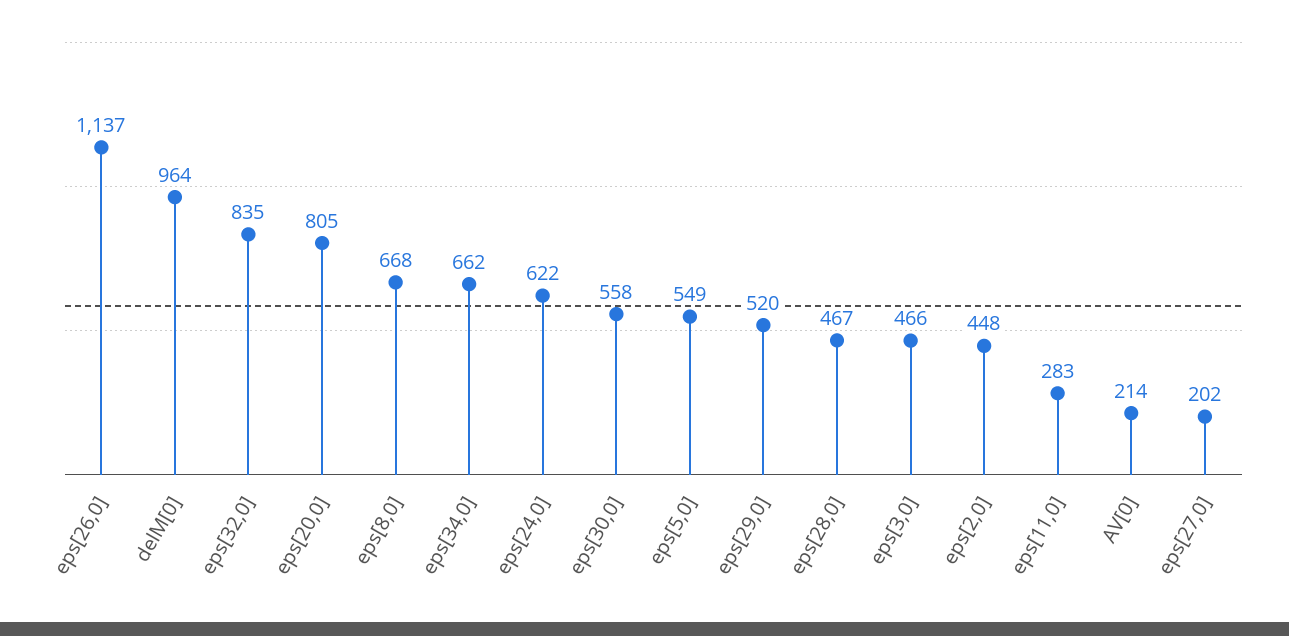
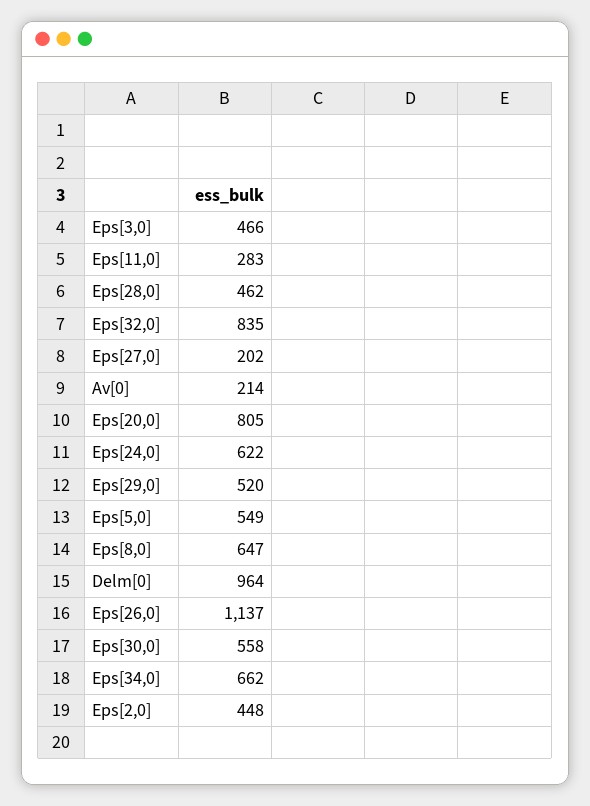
  {
    "eps[26,0]": 1137,
    "delM[0]": 964,
    "eps[32,0]": 835,
    "eps[20,0]": 805,
-   "eps[8,0]": 668,
+   "eps[8,0]": 647,
    "eps[34,0]": 662,
    "eps[24,0]": 622,
    "eps[30,0]": 558,
    "eps[5,0]": 549,
    "eps[29,0]": 520,
-   "eps[28,0]": 467,
+   "eps[28,0]": 462,
    "eps[3,0]": 466,
    "eps[2,0]": 448,
    "eps[11,0]": 283,
    "AV[0]": 214,
    "eps[27,0]": 202
  }

